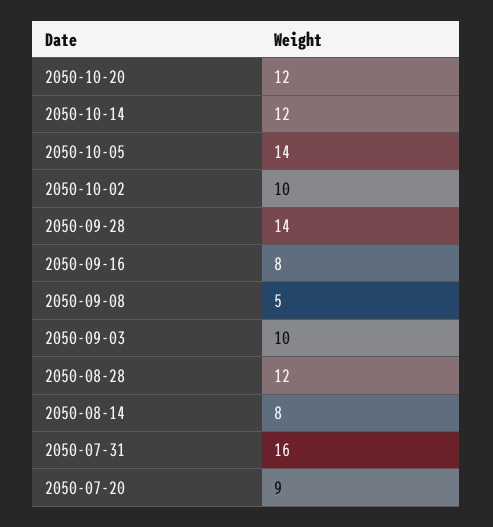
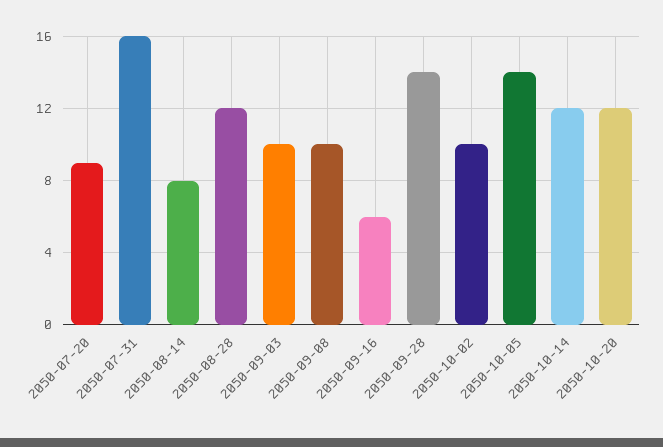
  {
    "2050-10-20": 12,
    "2050-10-14": 12,
    "2050-10-05": 14,
    "2050-10-02": 10,
    "2050-09-28": 14,
-   "2050-09-16": 8,
+   "2050-09-16": 6,
-   "2050-09-08": 5,
+   "2050-09-08": 10,
    "2050-09-03": 10,
    "2050-08-28": 12,
    "2050-08-14": 8,
    "2050-07-31": 16,
    "2050-07-20": 9
  }

